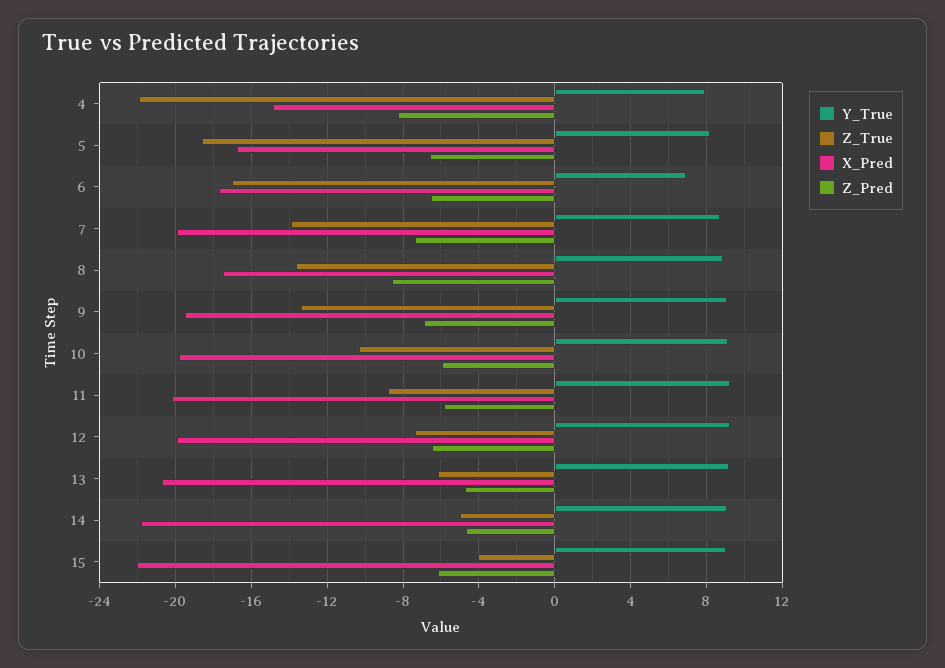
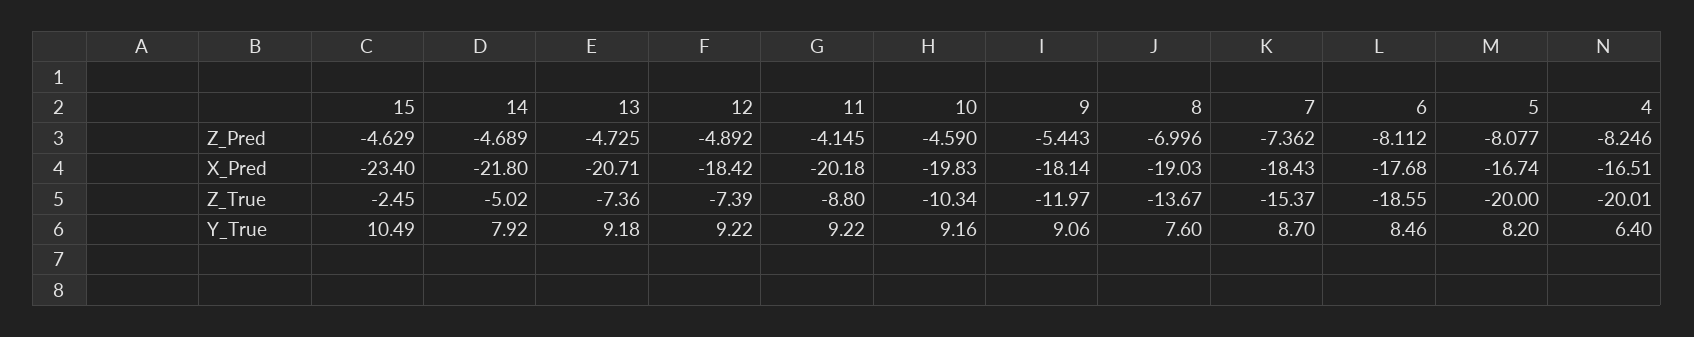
  {
    "Y_True": {
-     "4": 8,
+     "4": 6.4,
      "5": 8.2,
-     "6": 7,
+     "6": 8.46,
      "7": 8.7,
-     "8": 9,
+     "8": 7.6,
      "9": 9.06,
      "10": 9.16,
      "11": 9.22,
      "12": 9.22,
      "13": 9.18,
-     "14": 9,
+     "14": 7.92,
-     "15": 9
+     "15": 10.49
    },
    "Z_True": {
-     "4": -22,
+     "4": -20.01,
-     "5": -18.5,
+     "5": -20,
-     "6": -17,
+     "6": -18.55,
-     "7": -14,
+     "7": -15.37,
      "8": -13.67,
-     "9": -13.5,
+     "9": -11.97,
      "10": -10.34,
      "11": -8.8,
      "12": -7.39,
-     "13": -6,
+     "13": -7.36,
      "14": -5.02,
-     "15": -4
+     "15": -2.45
    },
    "X_Pred": {
-     "4": -15,
+     "4": -16.51,
      "5": -16.74,
      "6": -17.68,
-     "7": -20,
+     "7": -18.43,
-     "8": -17.5,
+     "8": -19.03,
-     "9": -19.5,
+     "9": -18.14,
      "10": -19.83,
      "11": -20.18,
-     "12": -20,
+     "12": -18.42,
      "13": -20.71,
      "14": -21.8,
-     "15": -22
+     "15": -23.4
    },
    "Z_Pred": {
      "4": -8.246,
-     "5": -6.5,
+     "5": -8.077,
-     "6": -6.5,
+     "6": -8.112,
      "7": -7.362,
-     "8": -8.5,
+     "8": -6.996,
-     "9": -7,
+     "9": -5.443,
-     "10": -6,
+     "10": -4.59,
-     "11": -6,
+     "11": -4.145,
-     "12": -6.5,
+     "12": -4.892,
      "13": -4.725,
      "14": -4.689,
-     "15": -6
+     "15": -4.629
    }
  }

